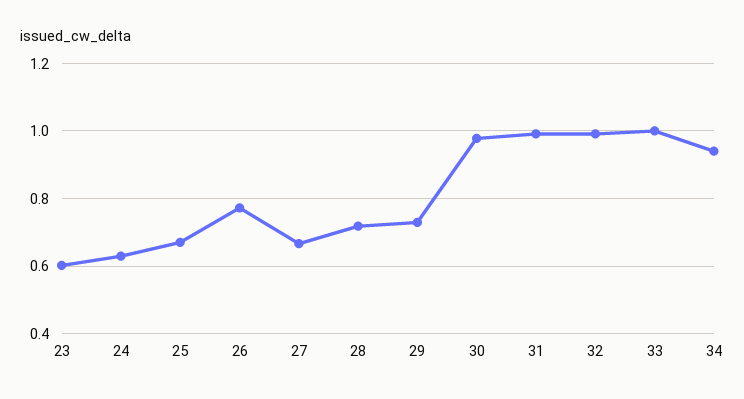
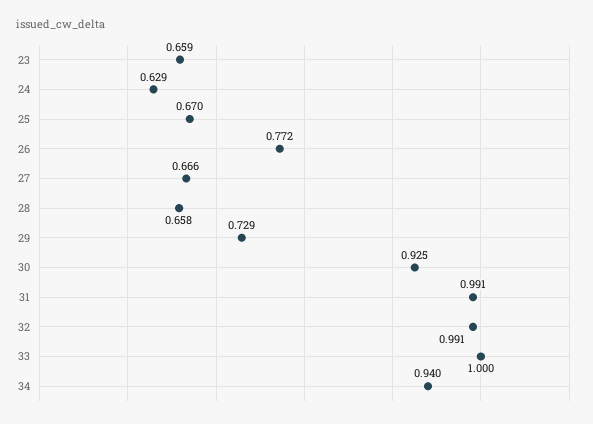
  {
-   "23": 0.6,
+   "23": 0.659,
    "24": 0.629,
    "25": 0.67,
    "26": 0.772,
    "27": 0.666,
-   "28": 0.72,
+   "28": 0.658,
    "29": 0.729,
-   "30": 0.98,
+   "30": 0.925,
    "31": 0.991,
    "32": 0.991,
    "33": 1,
    "34": 0.94
  }

